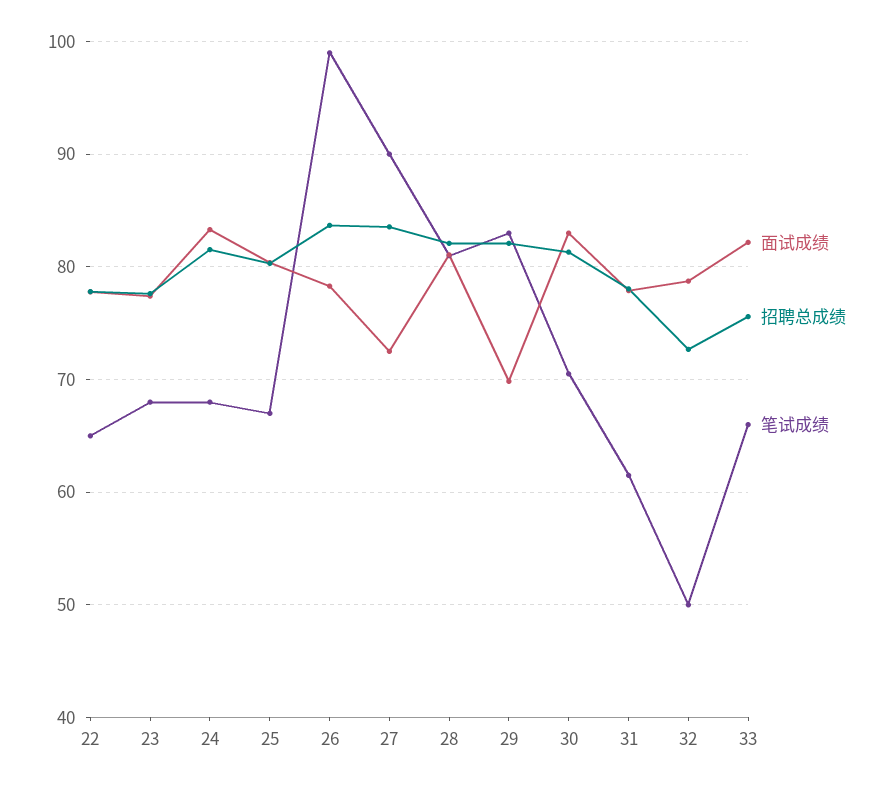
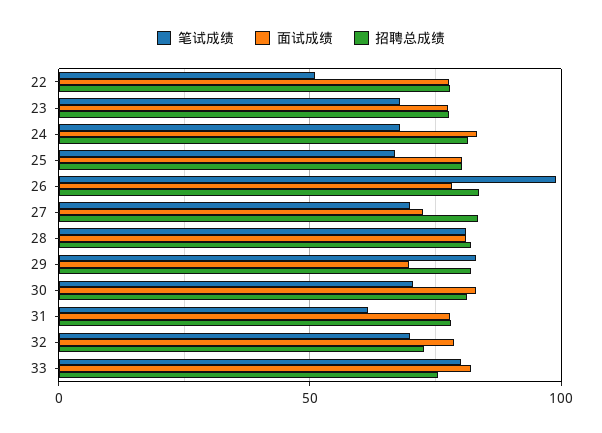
  {
    "面试成绩": {
      "22": 78,
      "23": 77,
      "24": 83,
      "25": 80,
      "26": 78,
      "27": 73,
      "28": 81,
      "29": 70,
      "30": 83,
      "31": 78,
      "32": 79,
      "33": 82
    },
    "招聘总成绩": {
      "22": 78,
      "23": 78,
      "24": 82,
      "25": 80,
      "26": 84,
      "27": 84,
      "28": 82,
      "29": 82,
      "30": 81,
      "31": 78,
      "32": 73,
      "33": 76
    },
    "笔试成绩": {
-     "22": 65,
+     "22": 50,
      "23": 68,
      "24": 68,
      "25": 67,
      "26": 99,
-     "27": 90,
+     "27": 70,
      "28": 81,
      "29": 83,
      "30": 71,
      "31": 62,
-     "32": 50,
+     "32": 70,
-     "33": 66
+     "33": 80
    }
  }

